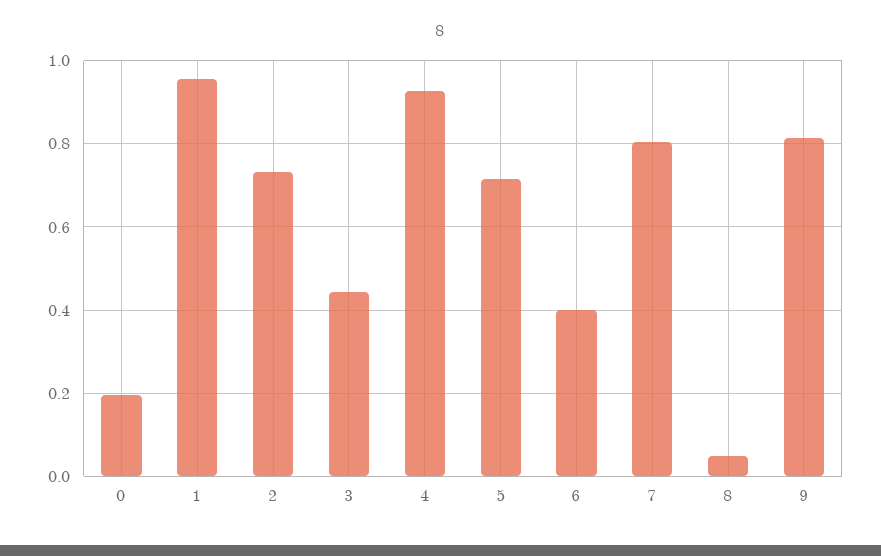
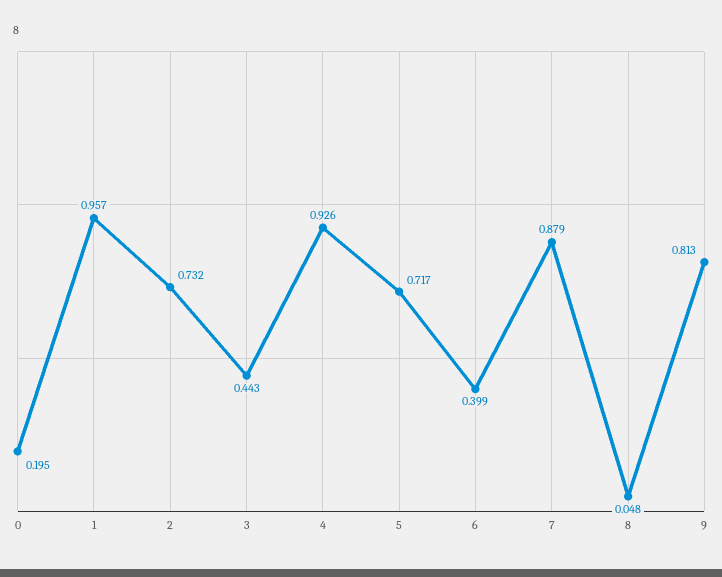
  {
    "0": 0.195,
    "1": 0.957,
    "2": 0.732,
    "3": 0.443,
    "4": 0.926,
    "5": 0.717,
    "6": 0.399,
-   "7": 0.8,
+   "7": 0.879,
    "8": 0.048,
    "9": 0.813
  }

